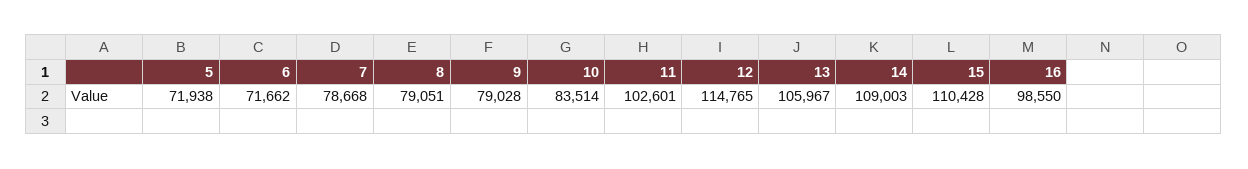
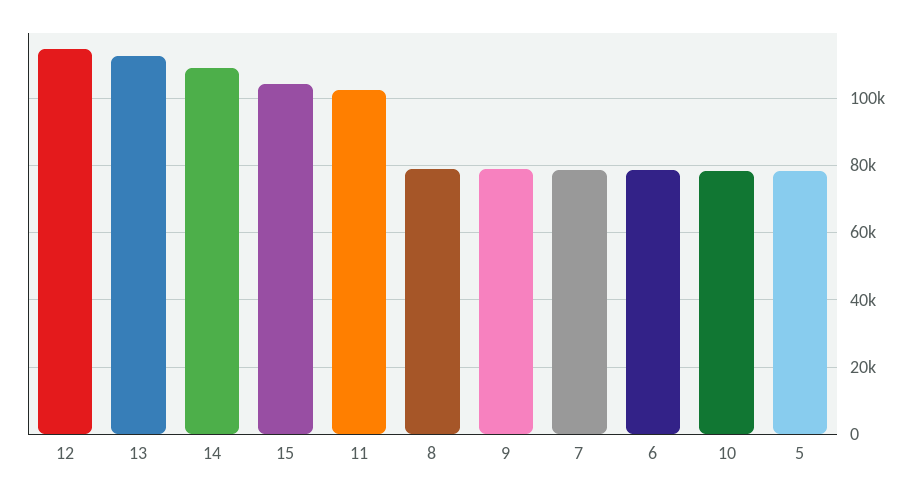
  {
-   "5": 71938,
+   "5": 78000,
-   "6": 71662,
+   "6": 78000,
    "7": 78668,
    "8": 79051,
    "9": 79028,
-   "10": 83514,
+   "10": 78000,
    "11": 102601,
    "12": 114765,
-   "13": 105967,
+   "13": 112000,
    "14": 109003,
-   "15": 110428,
+   "15": 104000
-   "16": 98550
  }

